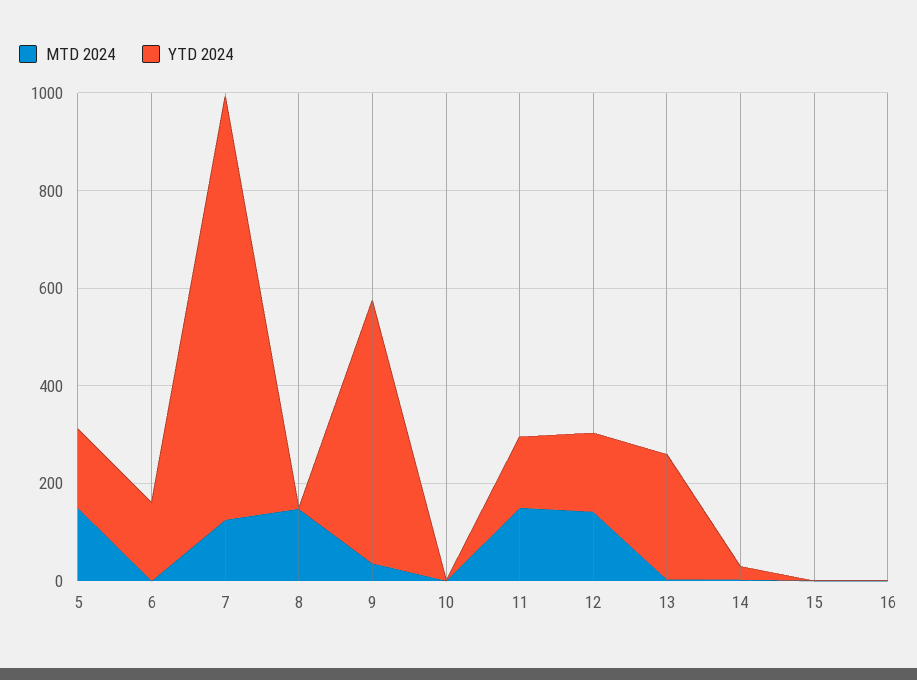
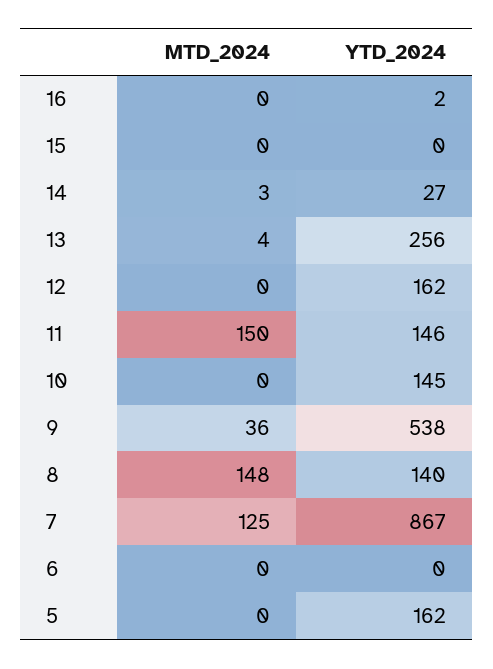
  {
    "MTD 2024": {
-     "5": 150,
+     "5": 0,
      "6": 0,
      "7": 125,
      "8": 148,
      "9": 36,
      "10": 0,
      "11": 150,
-     "12": 150,
+     "12": 0,
      "13": 4,
      "14": 3,
      "15": 0,
      "16": 0
    },
    "YTD 2024": {
      "5": 162,
-     "6": 150,
+     "6": 0,
      "7": 867,
-     "8": 0,
+     "8": 140,
      "9": 538,
-     "10": 0,
+     "10": 145,
      "11": 146,
      "12": 162,
      "13": 256,
      "14": 27,
      "15": 0,
      "16": 2
    }
  }

